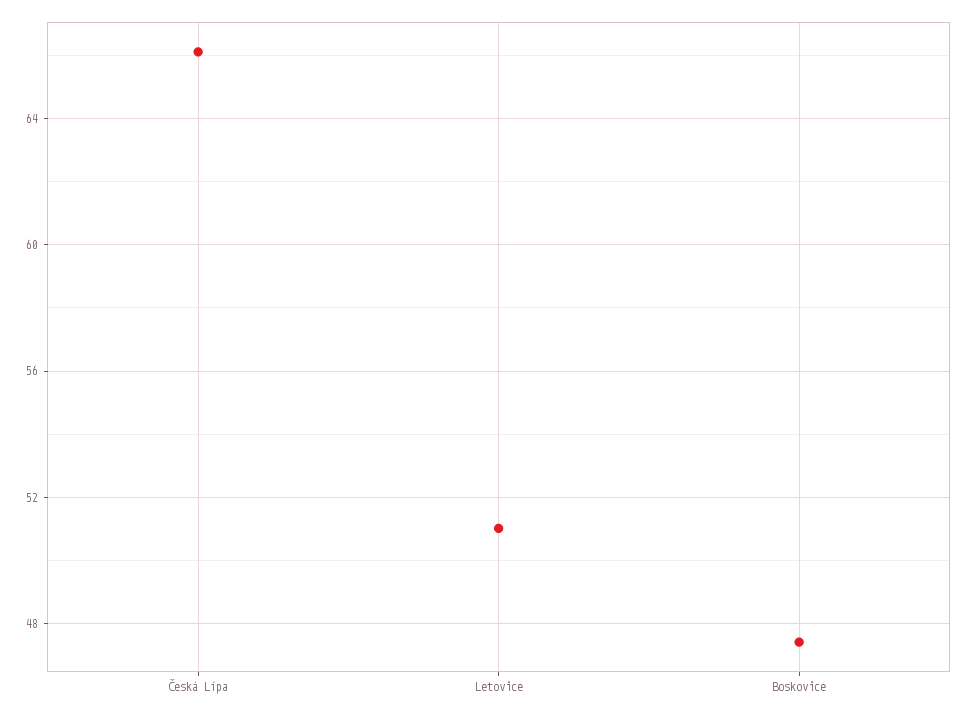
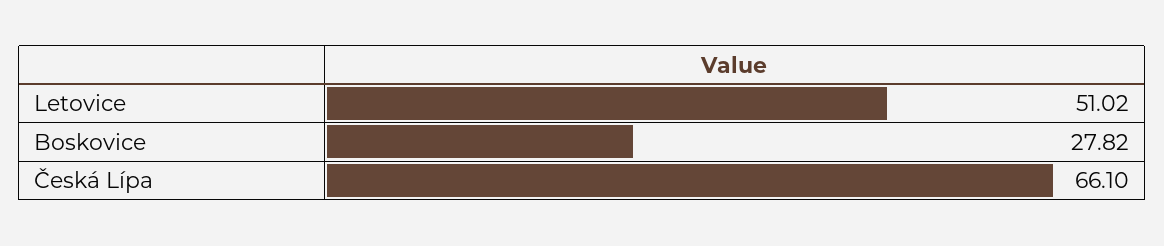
  {
    "Česká Lípa": 66.1,
    "Letovice": 51.02,
-   "Boskovice": 47.5
+   "Boskovice": 27.82
  }

